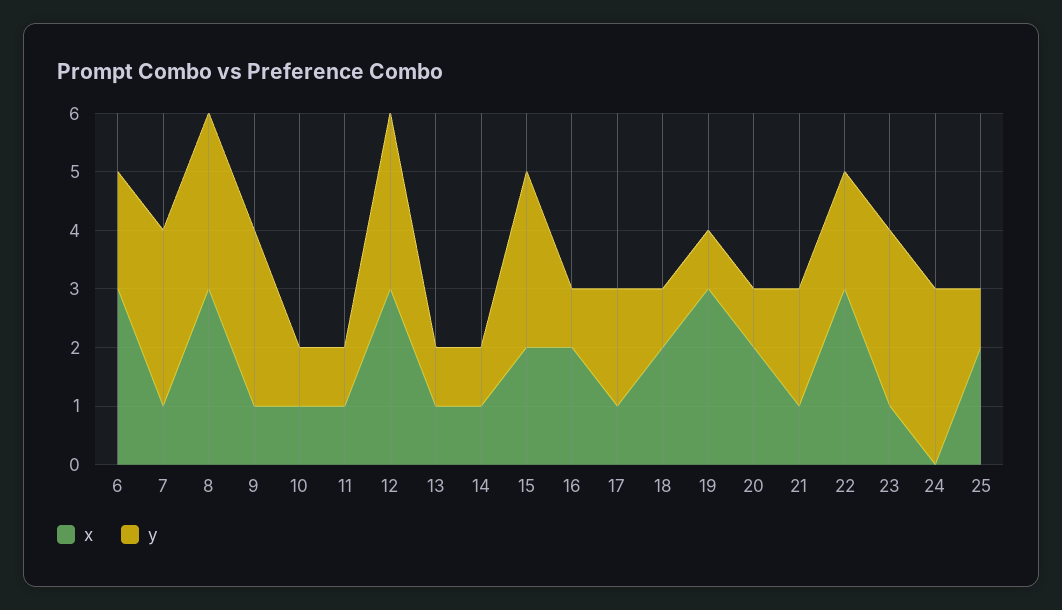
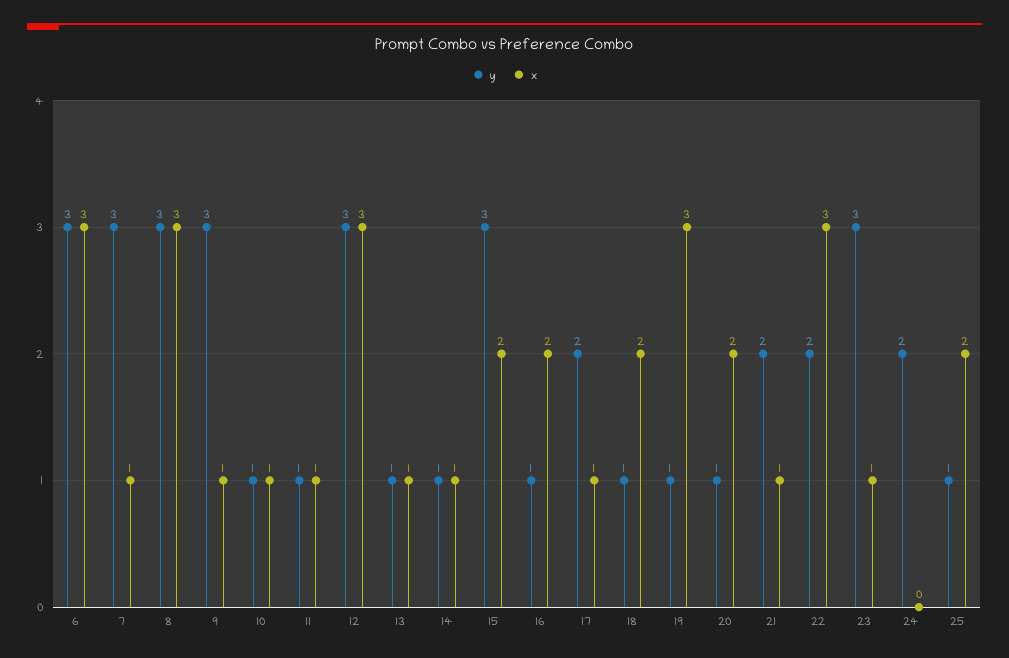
  {
    "x": {
      "6": 3,
      "7": 1,
      "8": 3,
      "9": 1,
      "10": 1,
      "11": 1,
      "12": 3,
      "13": 1,
      "14": 1,
      "15": 2,
      "16": 2,
      "17": 1,
      "18": 2,
      "19": 3,
      "20": 2,
      "21": 1,
      "22": 3,
      "23": 1,
      "24": 0,
      "25": 2
    },
    "y": {
-     "6": 2,
+     "6": 3,
      "7": 3,
      "8": 3,
      "9": 3,
      "10": 1,
      "11": 1,
      "12": 3,
      "13": 1,
      "14": 1,
      "15": 3,
      "16": 1,
      "17": 2,
      "18": 1,
      "19": 1,
      "20": 1,
      "21": 2,
      "22": 2,
      "23": 3,
-     "24": 3,
+     "24": 2,
      "25": 1
    }
  }

